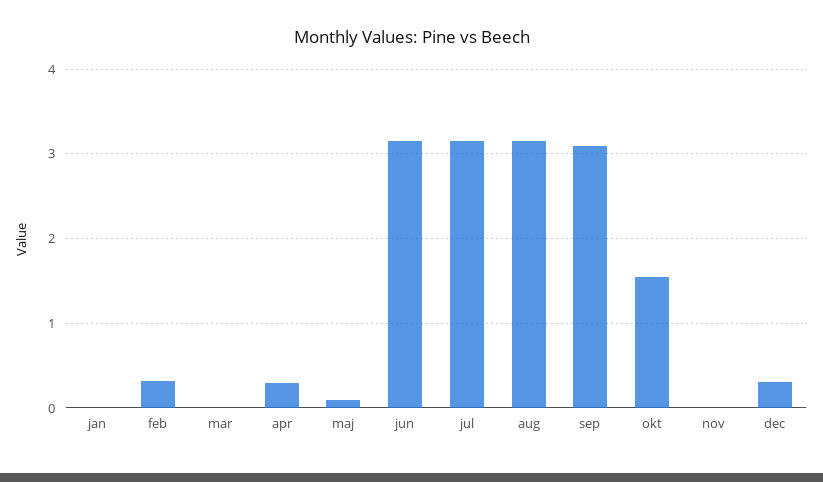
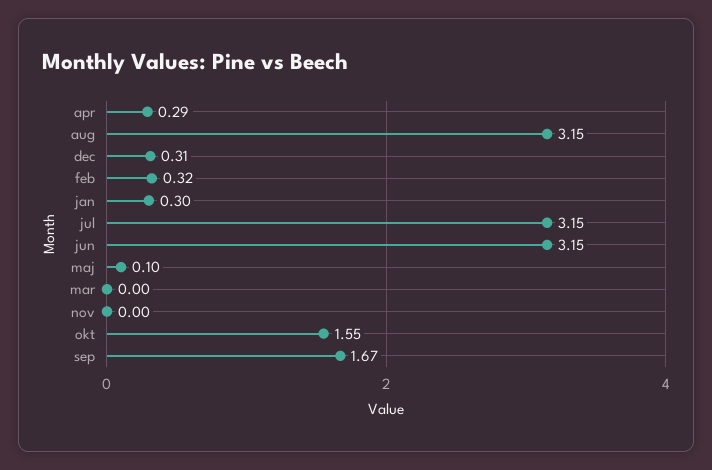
  {
-   "jan": 0,
+   "jan": 0.3,
    "feb": 0.32,
    "mar": 0,
    "apr": 0.29,
    "maj": 0.1,
    "jun": 3.15,
    "jul": 3.15,
    "aug": 3.15,
-   "sep": 3.1,
+   "sep": 1.67,
    "okt": 1.55,
    "nov": 0,
    "dec": 0.31
  }

